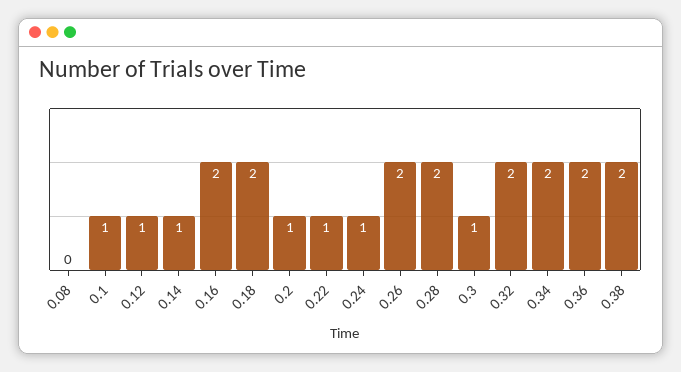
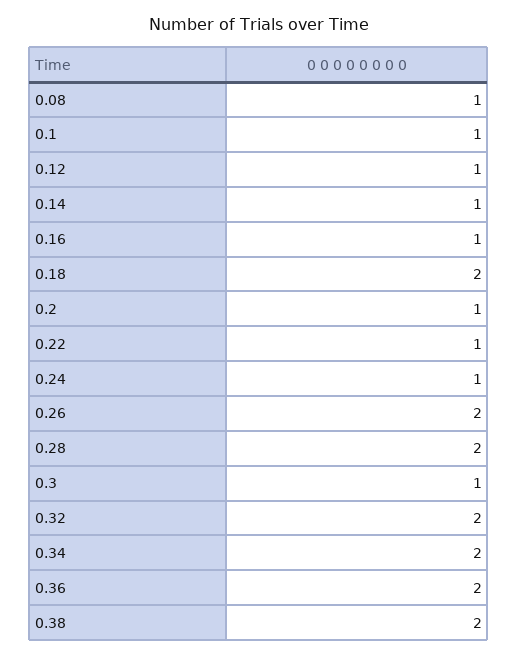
  {
-   "0.08": 0,
+   "0.08": 1,
    "0.1": 1,
    "0.12": 1,
    "0.14": 1,
-   "0.16": 2,
+   "0.16": 1,
    "0.18": 2,
    "0.2": 1,
    "0.22": 1,
    "0.24": 1,
    "0.26": 2,
    "0.28": 2,
    "0.3": 1,
    "0.32": 2,
    "0.34": 2,
    "0.36": 2,
    "0.38": 2
  }

